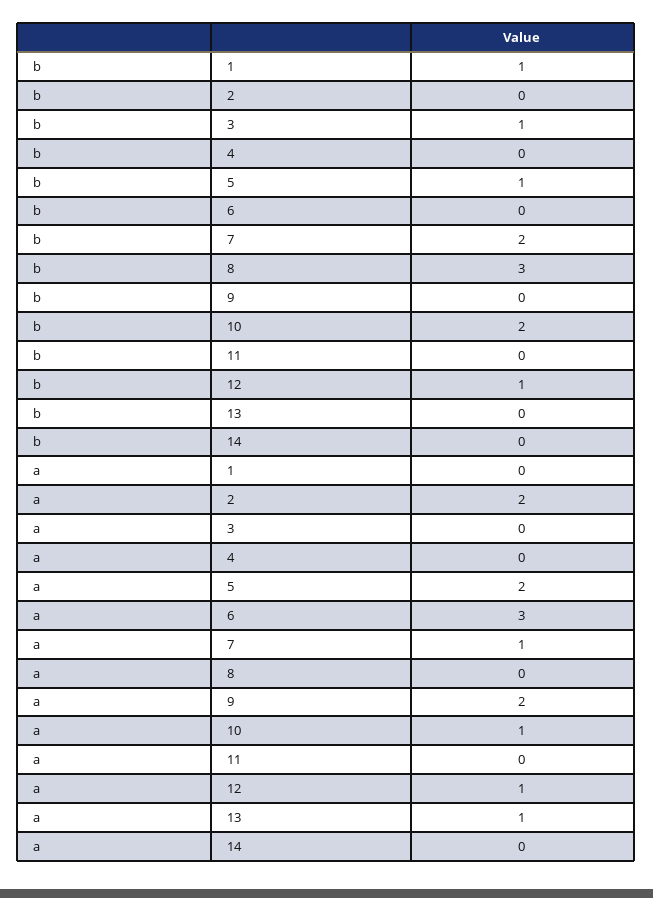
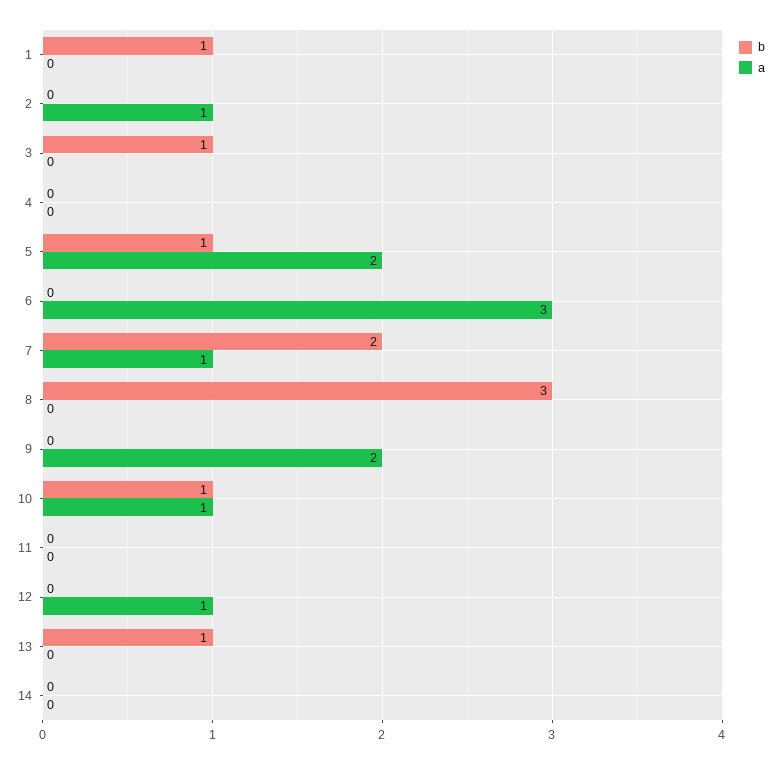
  {
    "b": {
      "1": 1,
      "2": 0,
      "3": 1,
      "4": 0,
      "5": 1,
      "6": 0,
      "7": 2,
      "8": 3,
      "9": 0,
-     "10": 2,
+     "10": 1,
      "11": 0,
-     "12": 1,
+     "12": 0,
-     "13": 0,
+     "13": 1,
      "14": 0
    },
    "a": {
      "1": 0,
-     "2": 2,
+     "2": 1,
      "3": 0,
      "4": 0,
      "5": 2,
      "6": 3,
      "7": 1,
      "8": 0,
      "9": 2,
      "10": 1,
      "11": 0,
      "12": 1,
-     "13": 1,
+     "13": 0,
      "14": 0
    }
  }

